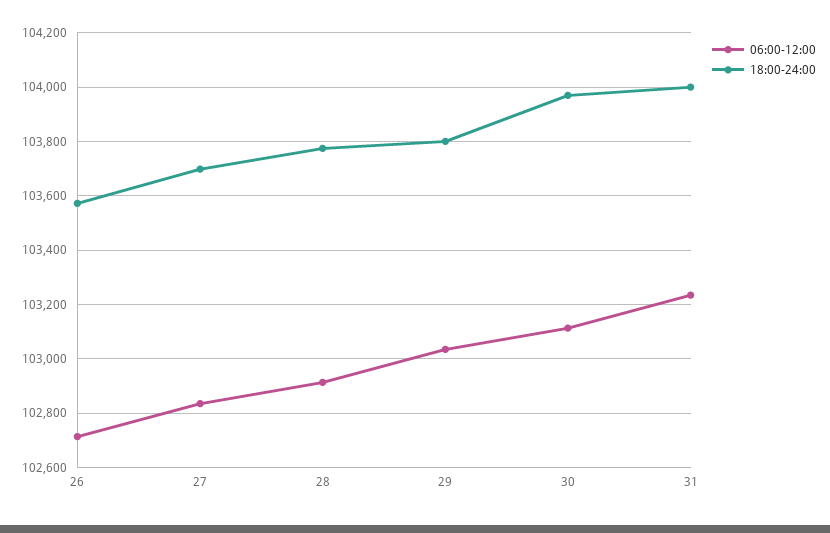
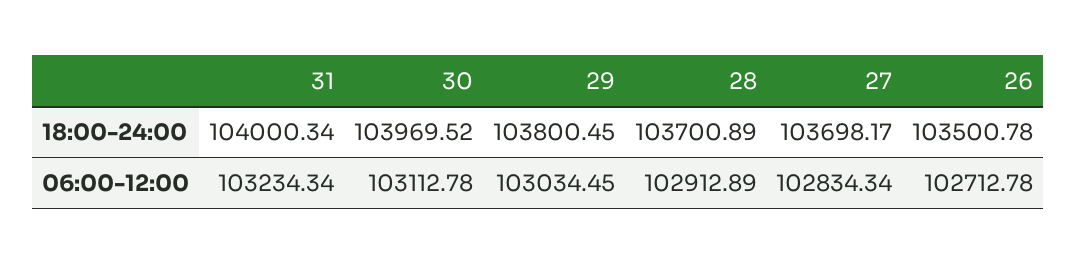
  {
    "06:00-12:00": {
      "26": 102712.78,
      "27": 102834.34,
      "28": 102912.89,
      "29": 103034.45,
      "30": 103112.78,
      "31": 103234.34
    },
    "18:00-24:00": {
-     "26": 103575,
+     "26": 103500.78,
      "27": 103698.17,
-     "28": 103775,
+     "28": 103700.89,
      "29": 103800.45,
      "30": 103969.52,
      "31": 104000.34
    }
  }

